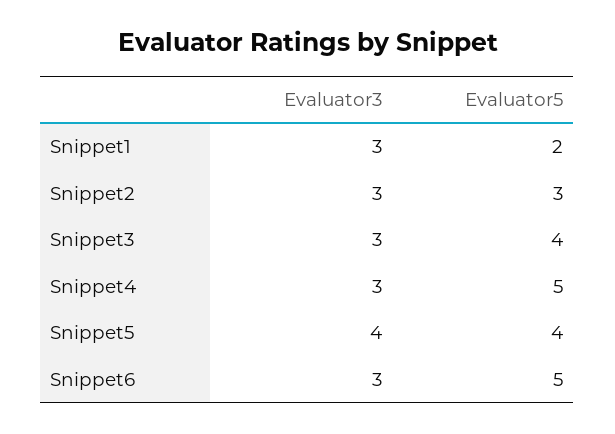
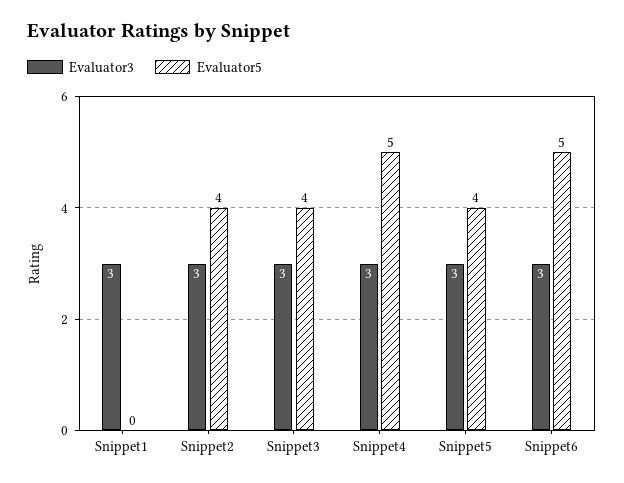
  {
    "Evaluator3": {
      "Snippet1": 3,
      "Snippet2": 3,
      "Snippet3": 3,
      "Snippet4": 3,
-     "Snippet5": 4,
+     "Snippet5": 3,
      "Snippet6": 3
    },
    "Evaluator5": {
-     "Snippet1": 2,
+     "Snippet1": 0,
-     "Snippet2": 3,
+     "Snippet2": 4,
      "Snippet3": 4,
      "Snippet4": 5,
      "Snippet5": 4,
      "Snippet6": 5
    }
  }

